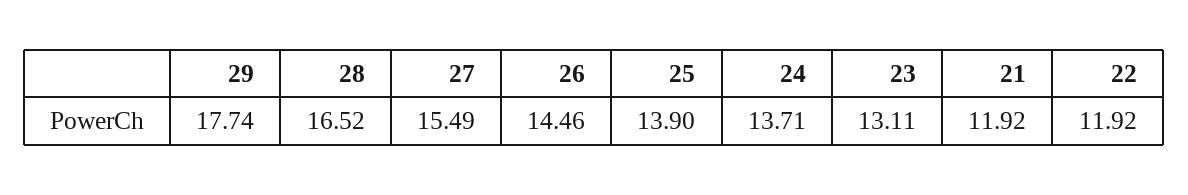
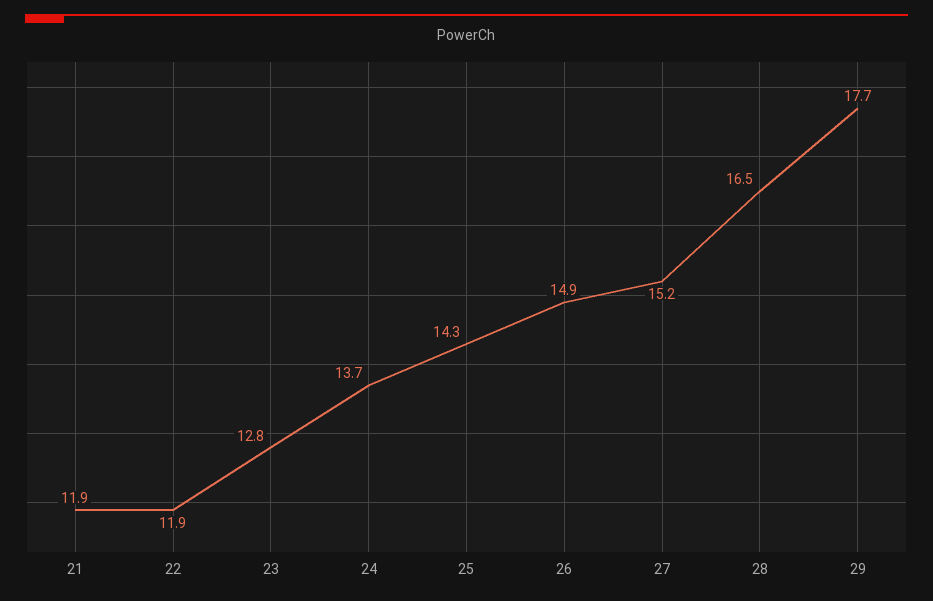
  {
    "29": 17.74,
    "28": 16.52,
-   "27": 15.49,
+   "27": 15.2,
-   "26": 14.46,
+   "26": 14.9,
-   "25": 13.9,
+   "25": 14.3,
    "24": 13.71,
-   "23": 13.11,
+   "23": 12.8,
    "21": 11.92,
    "22": 11.92
  }

